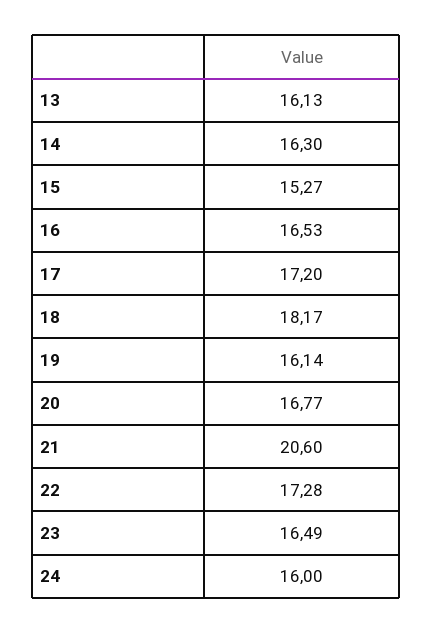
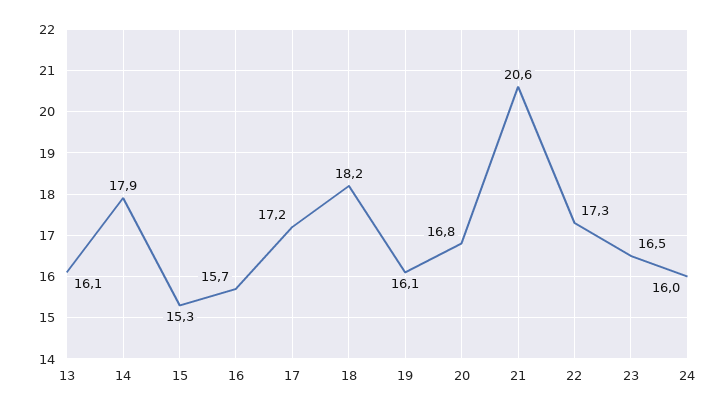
  {
    "13": 16.13,
-   "14": 16.3,
+   "14": 17.9,
    "15": 15.27,
-   "16": 16.53,
+   "16": 15.7,
    "17": 17.2,
    "18": 18.17,
    "19": 16.14,
    "20": 16.77,
    "21": 20.6,
    "22": 17.28,
    "23": 16.49,
    "24": 16
  }

